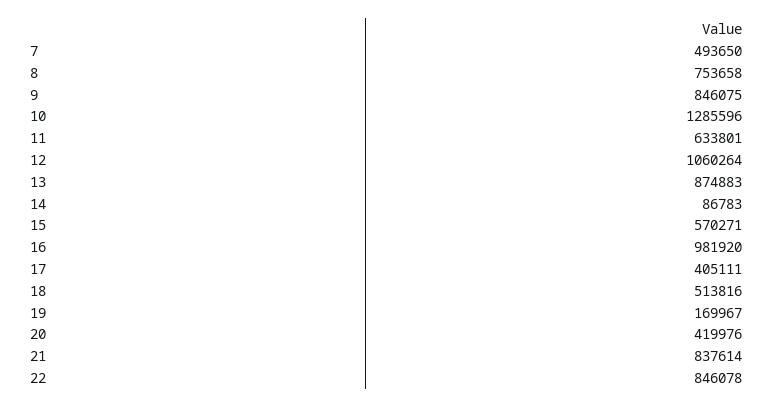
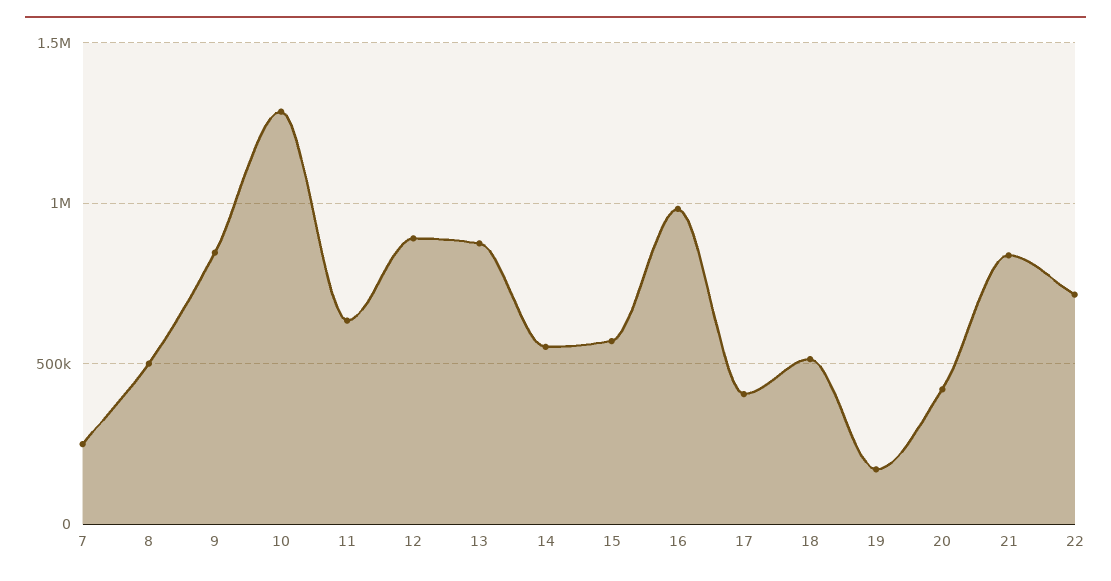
  {
-   "7": 493650,
+   "7": 250000,
-   "8": 753658,
+   "8": 500000,
    "9": 846075,
    "10": 1285596,
    "11": 633801,
-   "12": 1060264,
+   "12": 900000,
    "13": 874883,
-   "14": 86783,
+   "14": 550000,
    "15": 570271,
    "16": 981920,
    "17": 405111,
    "18": 513816,
    "19": 169967,
    "20": 419976,
    "21": 837614,
-   "22": 846078
+   "22": 700000
  }

